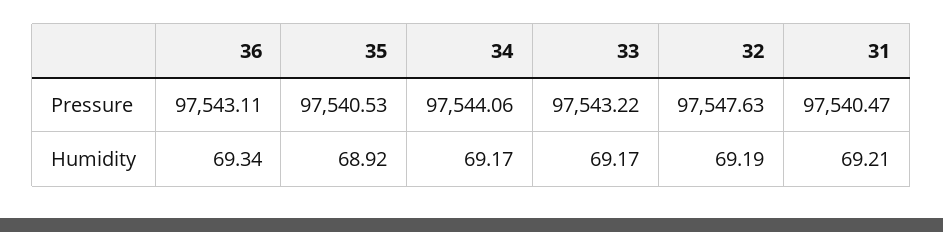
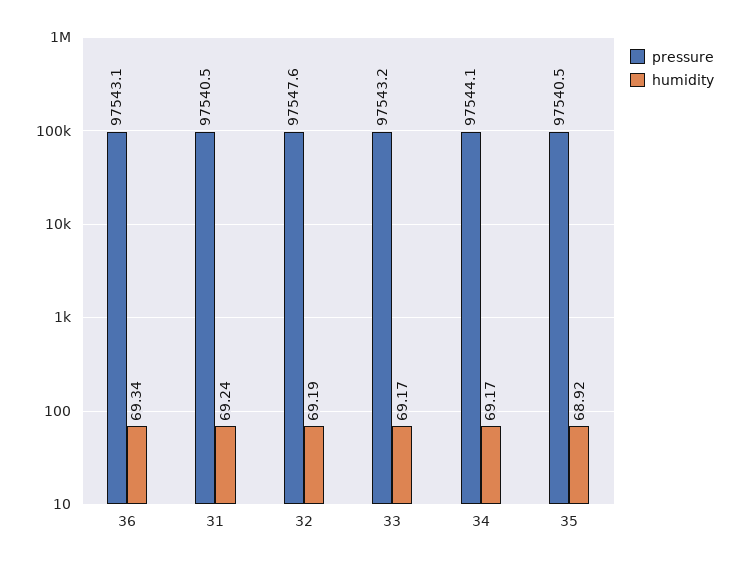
  {
    "Pressure": {
      "36": 97543.11,
      "35": 97540.53,
      "34": 97544.06,
      "33": 97543.22,
      "32": 97547.63,
      "31": 97540.47
    },
    "Humidity": {
      "36": 69.34,
      "35": 68.92,
      "34": 69.17,
      "33": 69.17,
      "32": 69.19,
-     "31": 69.21
+     "31": 69.24
    }
  }

